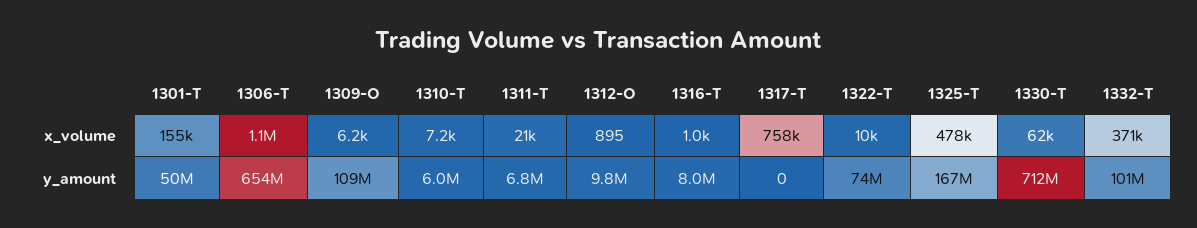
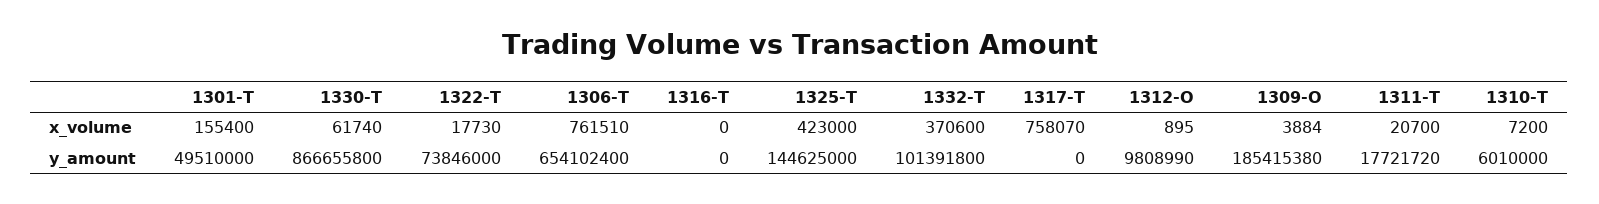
  {
    "1301-T": {
      "x_volume": 155400,
      "y_amount": 49510000
    },
    "1306-T": {
-     "x_volume": 1100000,
+     "x_volume": 761510,
      "y_amount": 654102400
    },
    "1309-O": {
-     "x_volume": 6200,
+     "x_volume": 3884,
-     "y_amount": 109000000
+     "y_amount": 185415380
    },
    "1310-T": {
      "x_volume": 7200,
      "y_amount": 6010000
    },
    "1311-T": {
      "x_volume": 20700,
-     "y_amount": 6800000
+     "y_amount": 17721720
    },
    "1312-O": {
      "x_volume": 895,
      "y_amount": 9808990
    },
    "1316-T": {
-     "x_volume": 1000,
+     "x_volume": 0,
-     "y_amount": 8000000
+     "y_amount": 0
    },
    "1317-T": {
      "x_volume": 758070,
      "y_amount": 0
    },
    "1322-T": {
-     "x_volume": 10000,
+     "x_volume": 17730,
      "y_amount": 73846000
    },
    "1325-T": {
-     "x_volume": 478000,
+     "x_volume": 423000,
-     "y_amount": 167000000
+     "y_amount": 144625000
    },
    "1330-T": {
      "x_volume": 61740,
-     "y_amount": 712000000
+     "y_amount": 866655800
    },
    "1332-T": {
      "x_volume": 370600,
      "y_amount": 101391800
    }
  }

